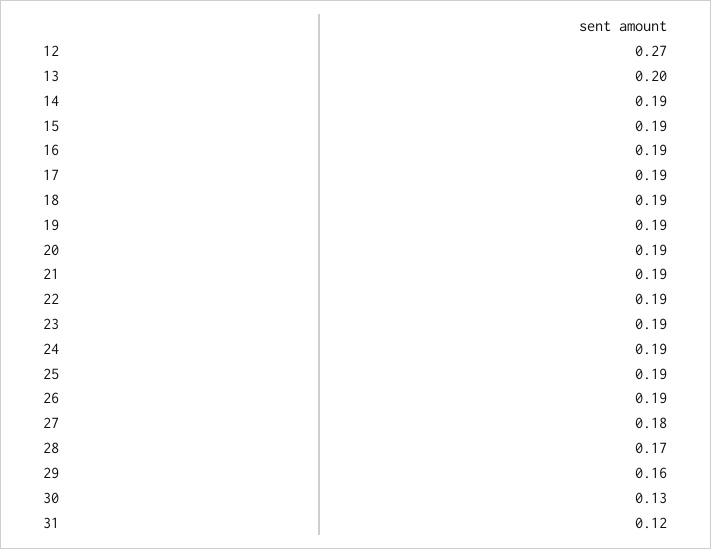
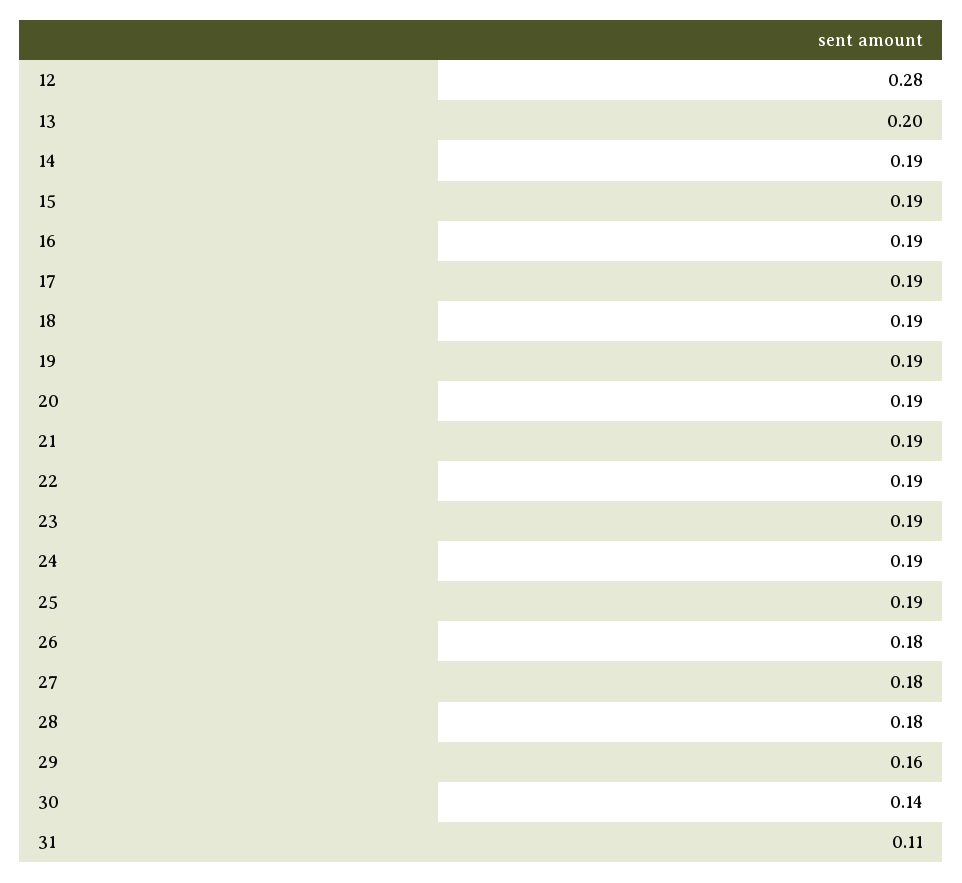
  {
-   "12": 0.27,
+   "12": 0.28,
    "13": 0.2,
    "14": 0.19,
    "15": 0.19,
    "16": 0.19,
    "17": 0.19,
    "18": 0.19,
    "19": 0.19,
    "20": 0.19,
    "21": 0.19,
    "22": 0.19,
    "23": 0.19,
    "24": 0.19,
    "25": 0.19,
-   "26": 0.19,
+   "26": 0.18,
    "27": 0.18,
-   "28": 0.17,
+   "28": 0.18,
    "29": 0.16,
-   "30": 0.13,
+   "30": 0.14,
-   "31": 0.12
+   "31": 0.11
  }

